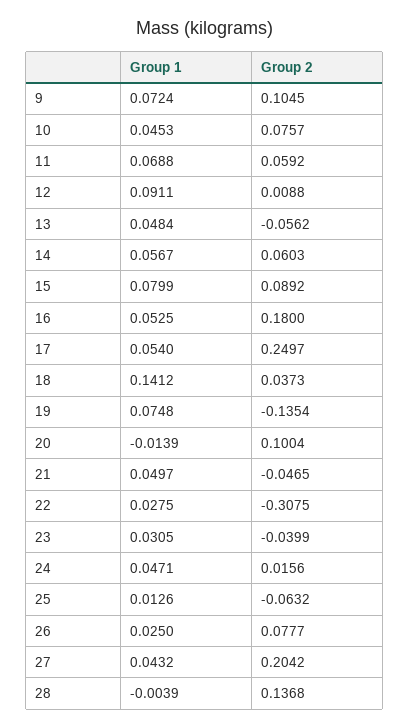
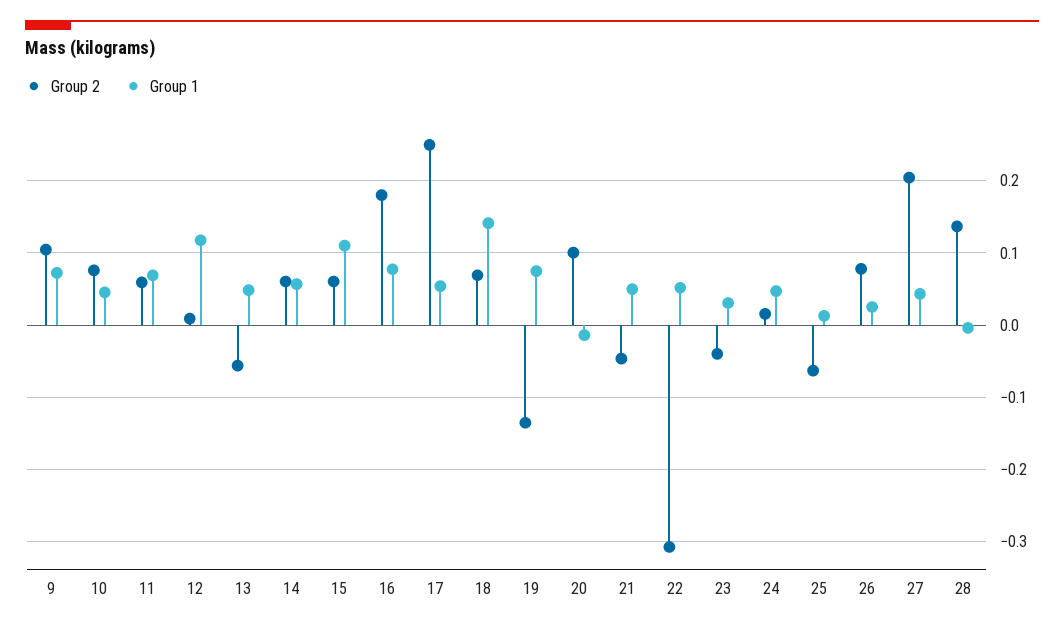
  {
    "Group 1": {
      "9": 0.0724,
      "10": 0.0453,
      "11": 0.0688,
-     "12": 0.0911,
+     "12": 0.12,
      "13": 0.0484,
      "14": 0.0567,
-     "15": 0.0799,
+     "15": 0.11,
-     "16": 0.0525,
+     "16": 0.08,
      "17": 0.054,
      "18": 0.1412,
      "19": 0.0748,
      "20": -0.0139,
      "21": 0.0497,
-     "22": 0.0275,
+     "22": 0.05,
      "23": 0.0305,
      "24": 0.0471,
      "25": 0.0126,
      "26": 0.025,
      "27": 0.0432,
      "28": -0.0039
    },
    "Group 2": {
      "9": 0.1045,
      "10": 0.0757,
      "11": 0.0592,
      "12": 0.0088,
      "13": -0.0562,
      "14": 0.0603,
-     "15": 0.0892,
+     "15": 0.06,
      "16": 0.18,
      "17": 0.2497,
-     "18": 0.0373,
+     "18": 0.07,
      "19": -0.1354,
      "20": 0.1004,
      "21": -0.0465,
      "22": -0.3075,
      "23": -0.0399,
      "24": 0.0156,
      "25": -0.0632,
      "26": 0.0777,
      "27": 0.2042,
      "28": 0.1368
    }
  }

